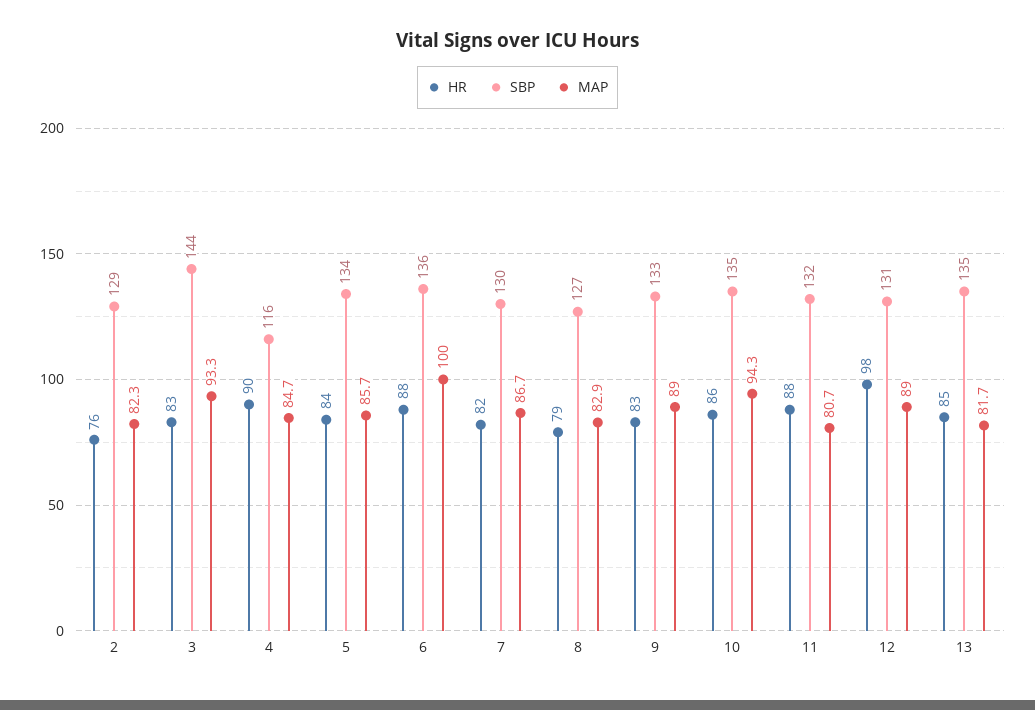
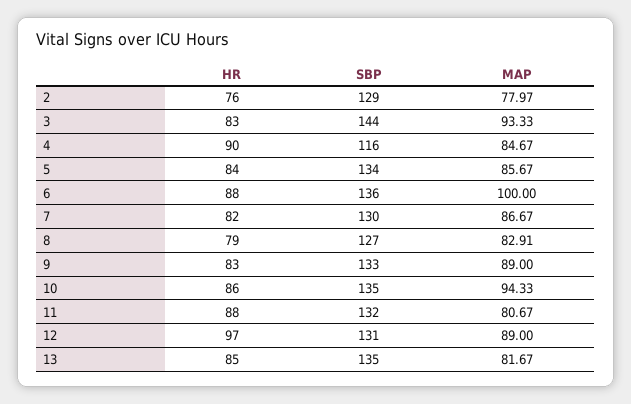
  {
    "HR": {
      "2": 76,
      "3": 83,
      "4": 90,
      "5": 84,
      "6": 88,
      "7": 82,
      "8": 79,
      "9": 83,
      "10": 86,
      "11": 88,
-     "12": 98,
+     "12": 97,
      "13": 85
    },
    "SBP": {
      "2": 129,
      "3": 144,
      "4": 116,
      "5": 134,
      "6": 136,
      "7": 130,
      "8": 127,
      "9": 133,
      "10": 135,
      "11": 132,
      "12": 131,
      "13": 135
    },
    "MAP": {
-     "2": 82.3,
+     "2": 77.97,
      "3": 93.33,
      "4": 84.67,
      "5": 85.67,
      "6": 100,
      "7": 86.67,
      "8": 82.91,
      "9": 89,
      "10": 94.33,
      "11": 80.67,
      "12": 89,
      "13": 81.67
    }
  }

